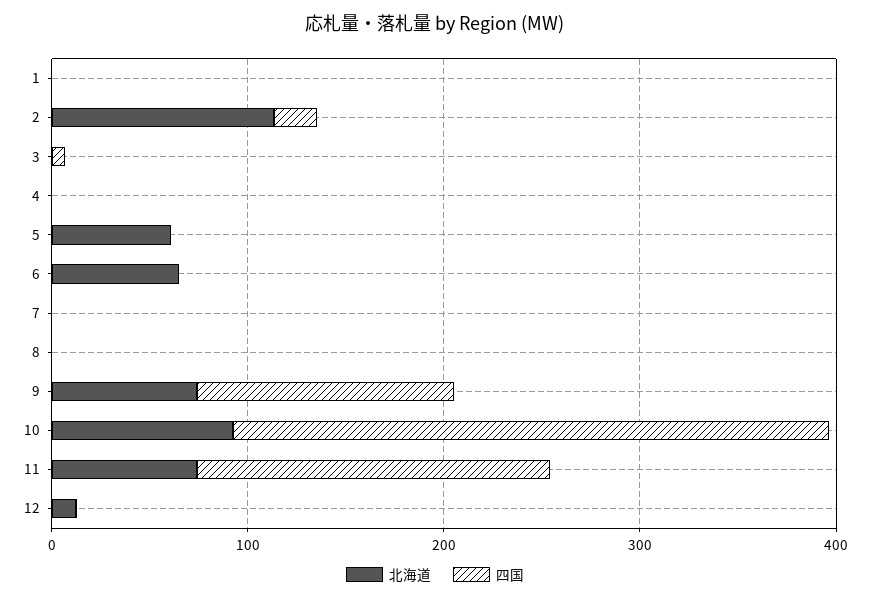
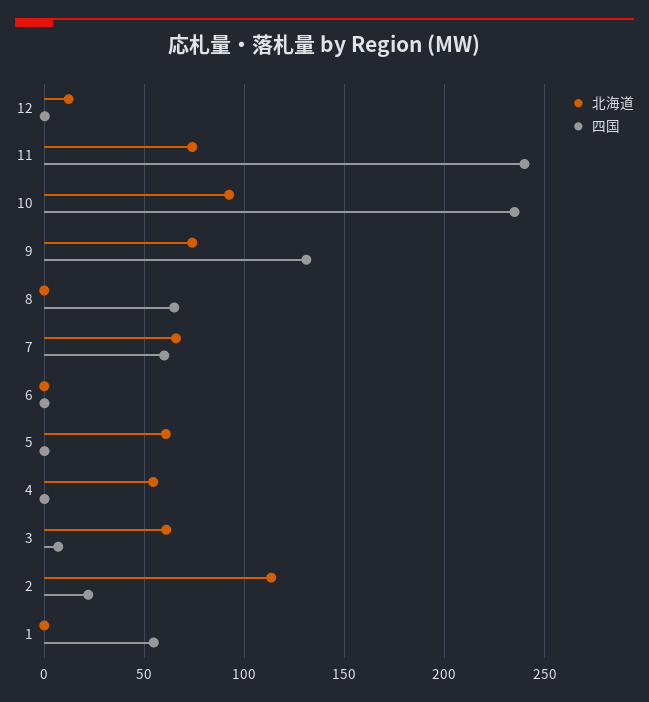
  {
    "北海道": {
      "1": 0,
      "2": 115,
-     "3": 0,
+     "3": 60,
-     "4": 0,
+     "4": 55,
      "5": 60,
-     "6": 60,
+     "6": 0,
-     "7": 0,
+     "7": 65,
      "8": 0,
      "9": 75,
      "10": 90,
      "11": 75,
      "12": 10
    },
    "四国": {
-     "1": 0,
+     "1": 55,
      "2": 20,
      "3": 5,
      "4": 0,
      "5": 0,
      "6": 0,
-     "7": 0,
+     "7": 60,
-     "8": 0,
+     "8": 65,
      "9": 130,
-     "10": 300,
+     "10": 235,
-     "11": 180,
+     "11": 240,
      "12": 0
    }
  }

